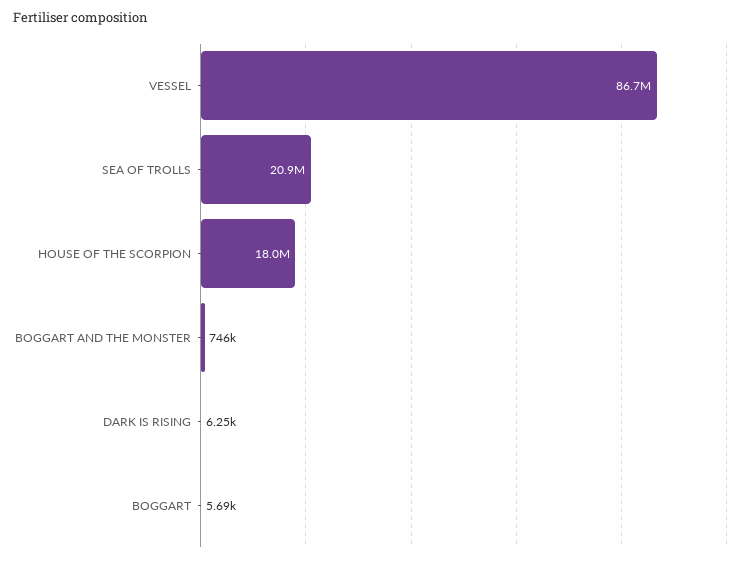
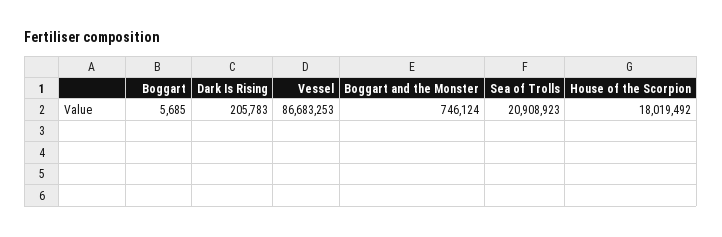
  {
    "VESSEL": 86683253,
    "SEA OF TROLLS": 20908923,
    "HOUSE OF THE SCORPION": 18019492,
    "BOGGART AND THE MONSTER": 746124,
-   "DARK IS RISING": 6250,
+   "DARK IS RISING": 205783,
    "BOGGART": 5685
  }

